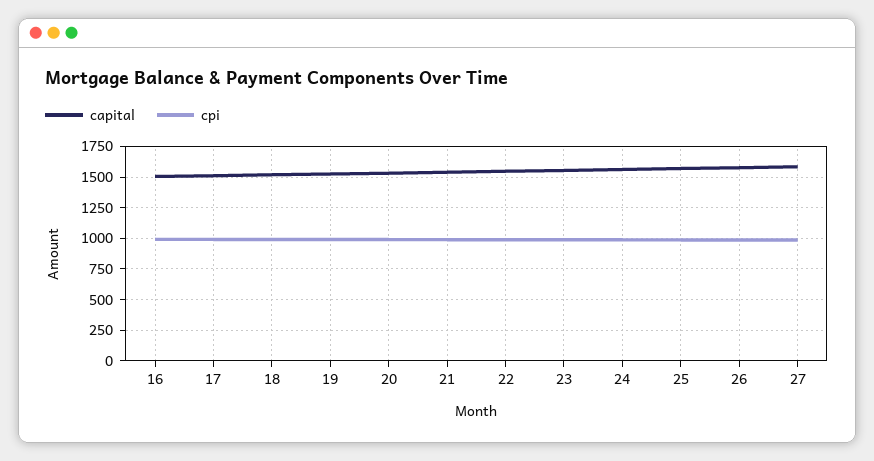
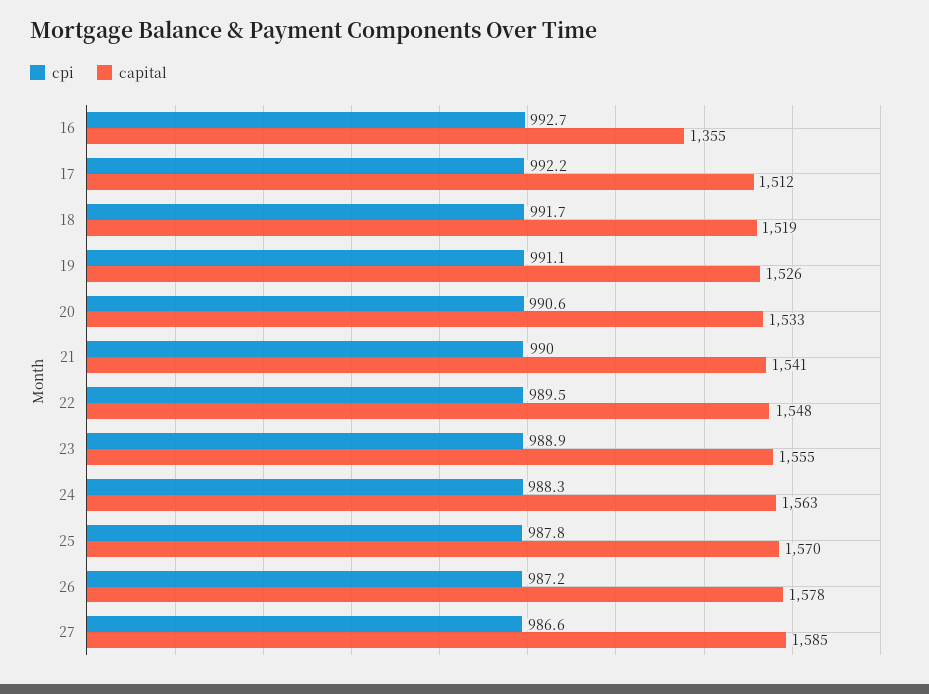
  {
    "capital": {
-     "16": 1500,
+     "16": 1355,
      "17": 1512,
      "18": 1519,
      "19": 1526,
      "20": 1533,
      "21": 1541,
      "22": 1548,
      "23": 1555,
      "24": 1563,
      "25": 1570,
      "26": 1578,
      "27": 1585
    },
    "cpi": {
      "16": 992.7,
      "17": 992.2,
      "18": 991.7,
      "19": 991.1,
      "20": 990.6,
      "21": 990,
      "22": 989.5,
      "23": 988.9,
      "24": 988.3,
      "25": 987.8,
      "26": 987.2,
      "27": 986.6
    }
  }

